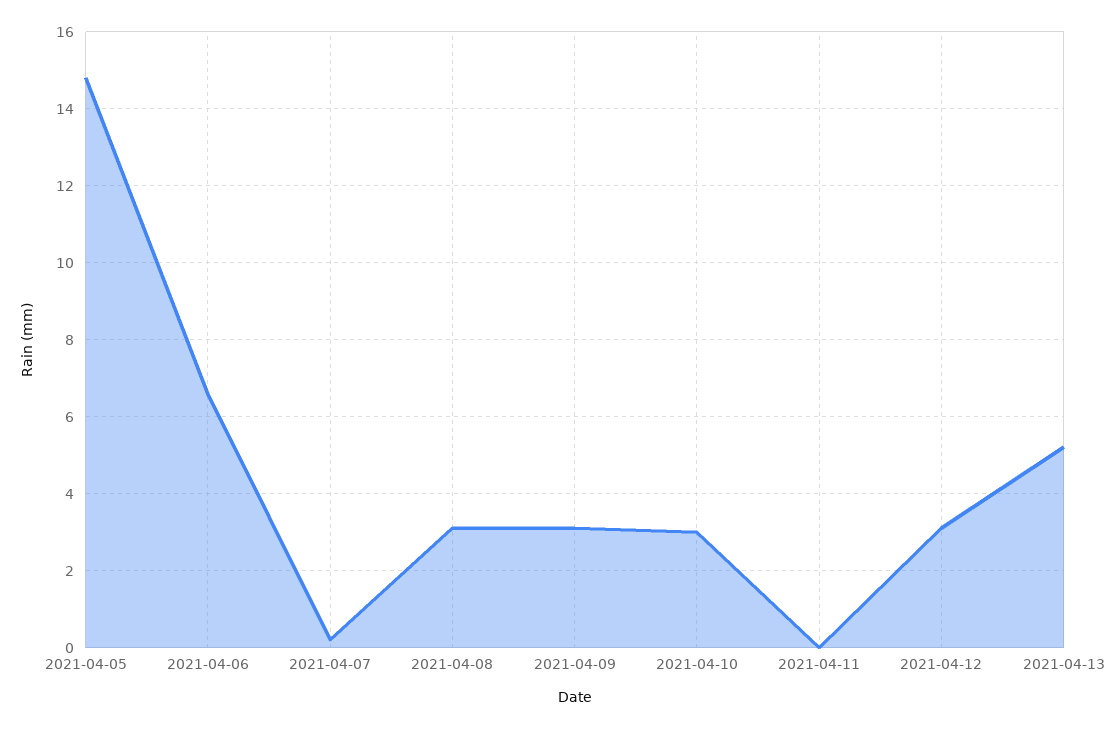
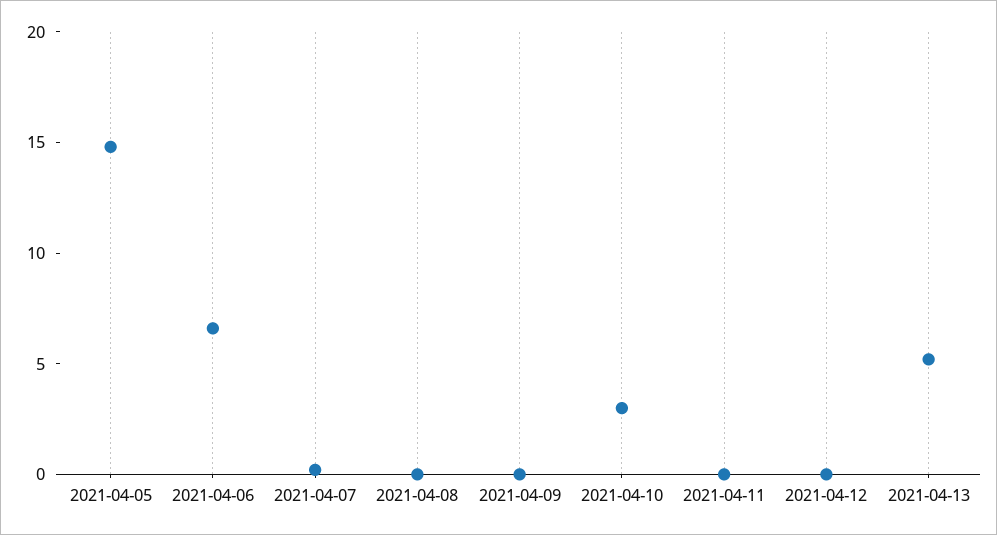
  {
    "2021-04-05": 15,
    "2021-04-06": 6.5,
    "2021-04-07": 0,
-   "2021-04-08": 3,
+   "2021-04-08": 0,
-   "2021-04-09": 3,
+   "2021-04-09": 0,
    "2021-04-10": 3,
    "2021-04-11": 0,
-   "2021-04-12": 3,
+   "2021-04-12": 0,
    "2021-04-13": 5
  }

